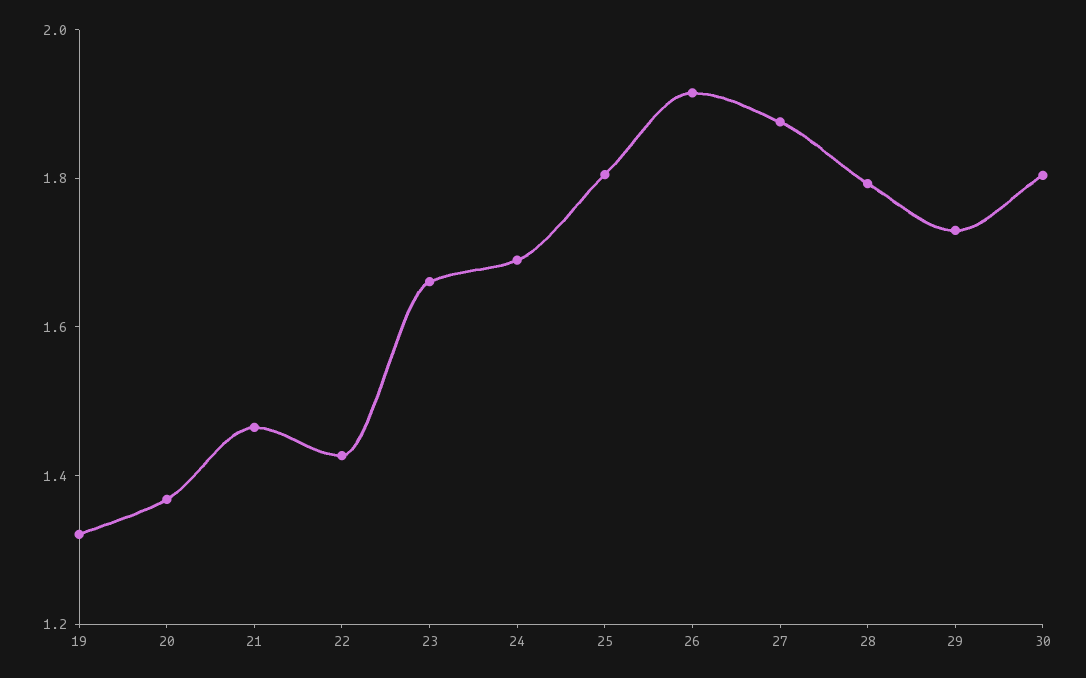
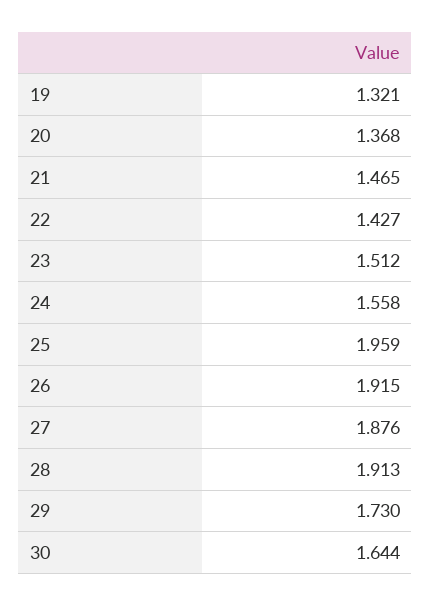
  {
    "19": 1.321,
    "20": 1.368,
    "21": 1.465,
    "22": 1.427,
-   "23": 1.65,
+   "23": 1.512,
-   "24": 1.7,
+   "24": 1.558,
-   "25": 1.8,
+   "25": 1.959,
    "26": 1.915,
    "27": 1.876,
-   "28": 1.8,
+   "28": 1.913,
    "29": 1.73,
-   "30": 1.8
+   "30": 1.644
  }

